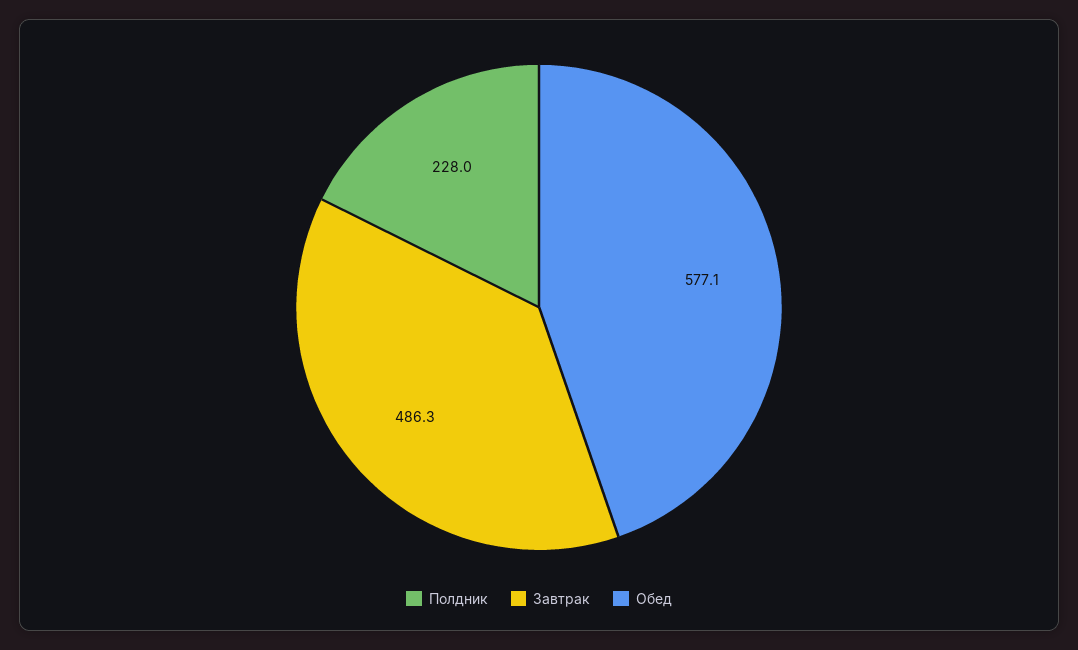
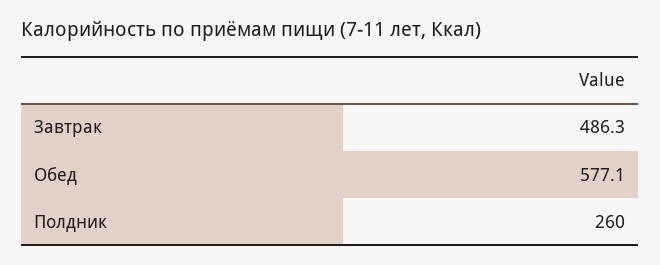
  {
-   "Полдник": 228,
+   "Полдник": 260,
    "Завтрак": 486.3,
    "Обед": 577.1
  }

